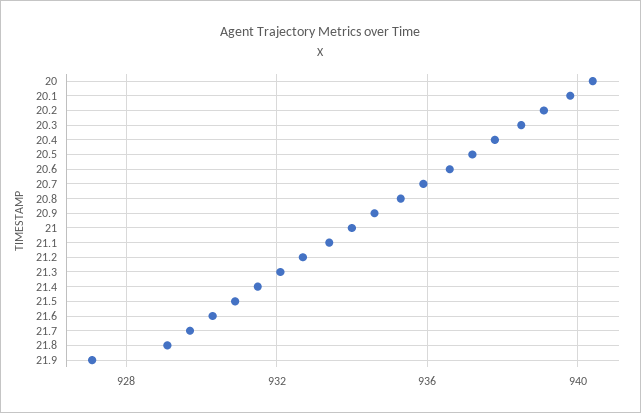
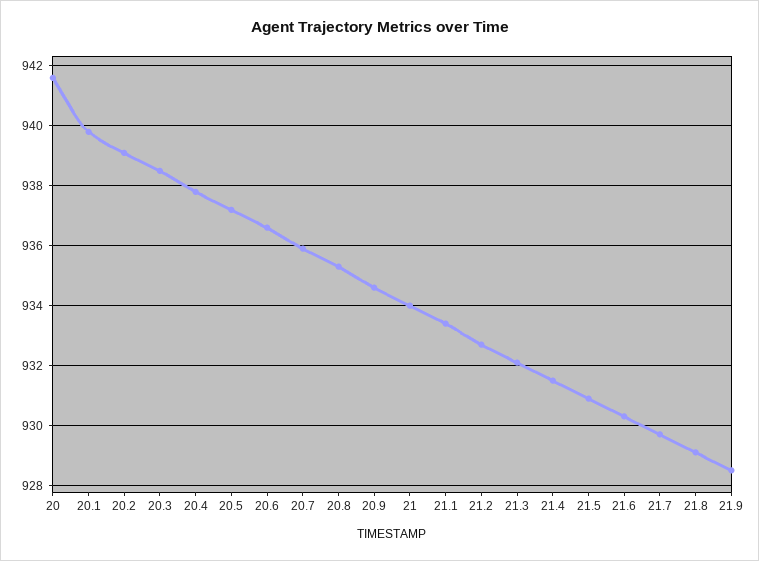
  {
-   "20": 940.5,
+   "20": 941.5,
    "20.1": 940,
    "20.2": 939,
    "20.3": 938.5,
    "20.4": 938,
    "20.5": 937,
    "20.6": 936.5,
    "20.7": 936,
    "20.8": 935.5,
    "20.9": 934.5,
    "21": 934,
    "21.1": 933.5,
    "21.2": 932.5,
    "21.3": 932,
    "21.4": 931.5,
    "21.5": 931,
    "21.6": 930.5,
    "21.7": 929.5,
    "21.8": 929,
-   "21.9": 927
+   "21.9": 928.5
  }

